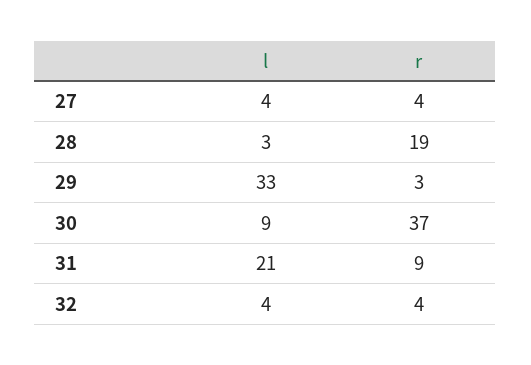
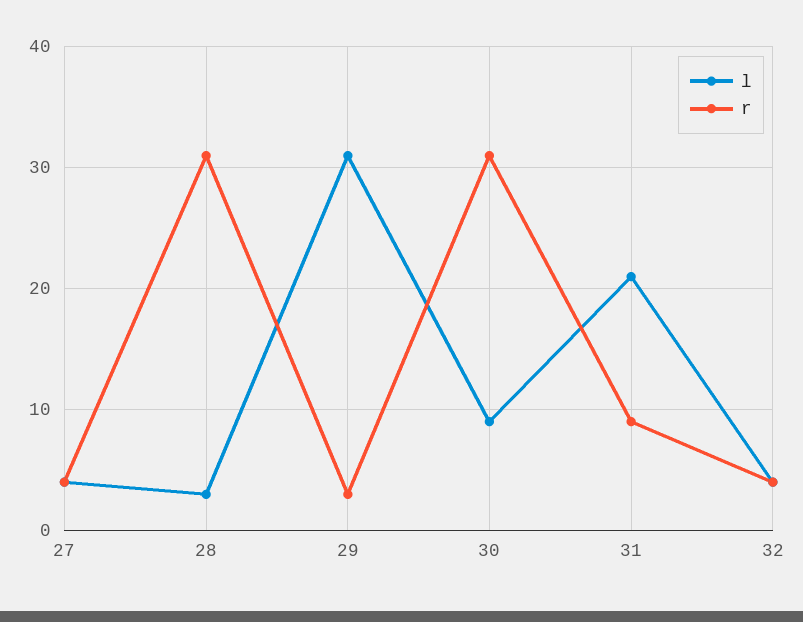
  {
    "l": {
      "27": 4,
      "28": 3,
-     "29": 33,
+     "29": 31,
      "30": 9,
      "31": 21,
      "32": 4
    },
    "r": {
      "27": 4,
-     "28": 19,
+     "28": 31,
      "29": 3,
-     "30": 37,
+     "30": 31,
      "31": 9,
      "32": 4
    }
  }

